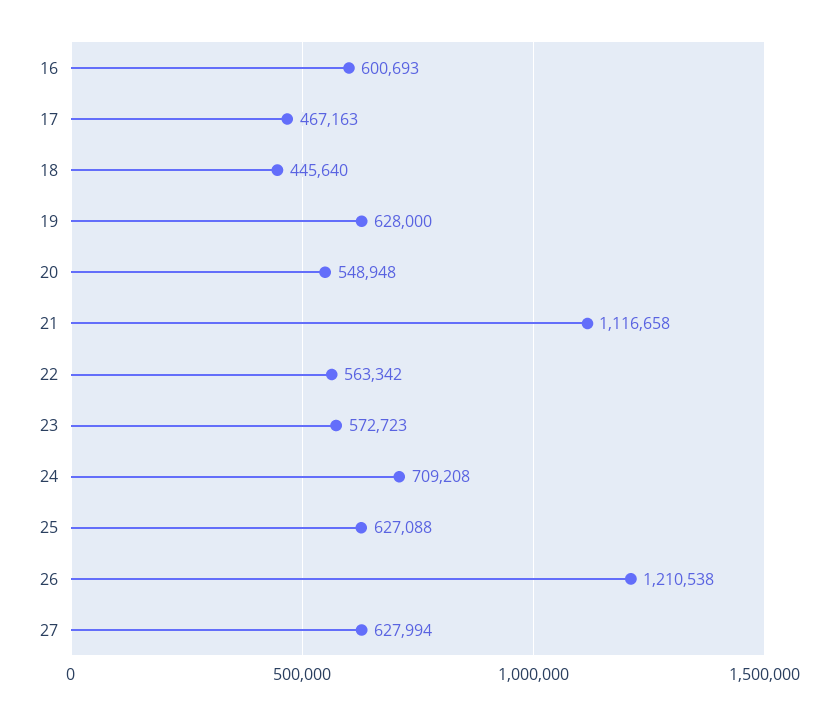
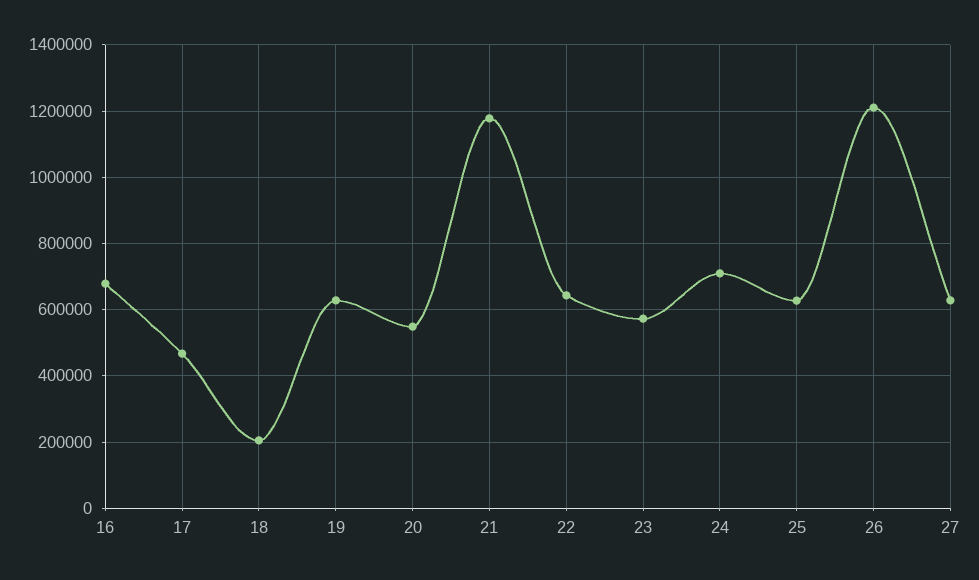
  {
-   "16": 600693,
+   "16": 680000,
    "17": 467163,
-   "18": 445640,
+   "18": 200000,
    "19": 628000,
    "20": 548948,
-   "21": 1116658,
+   "21": 1180000,
-   "22": 563342,
+   "22": 640000,
    "23": 572723,
    "24": 709208,
    "25": 627088,
    "26": 1210538,
    "27": 627994
  }

